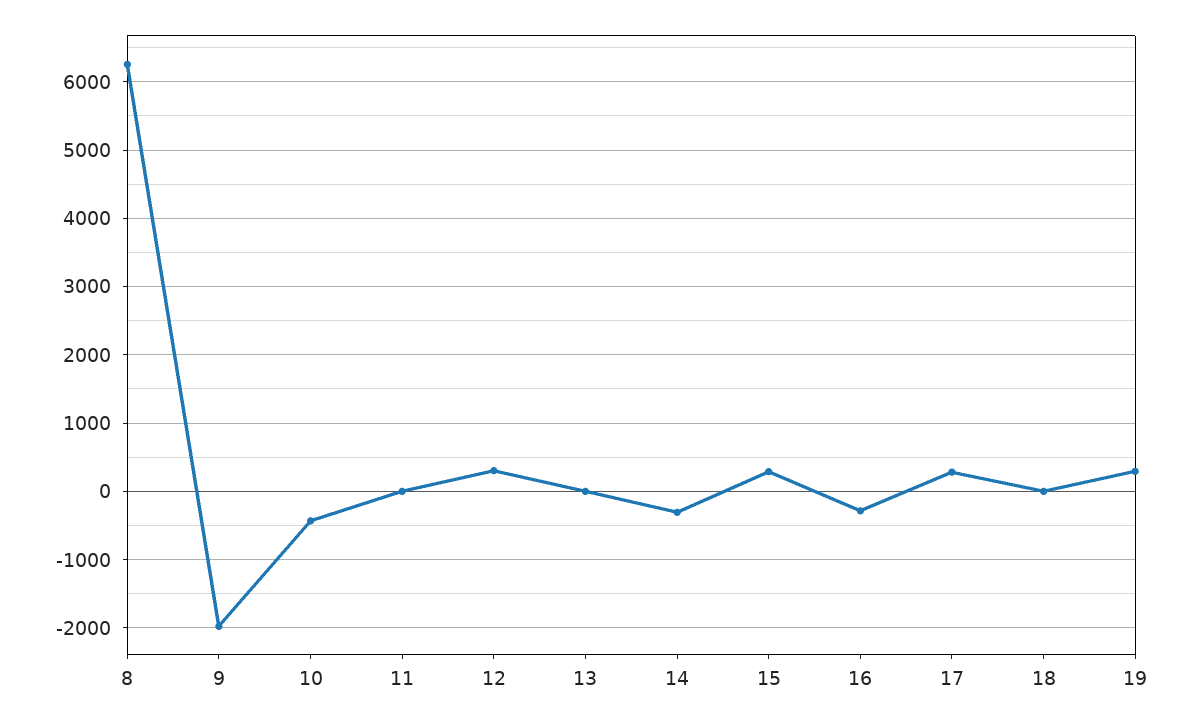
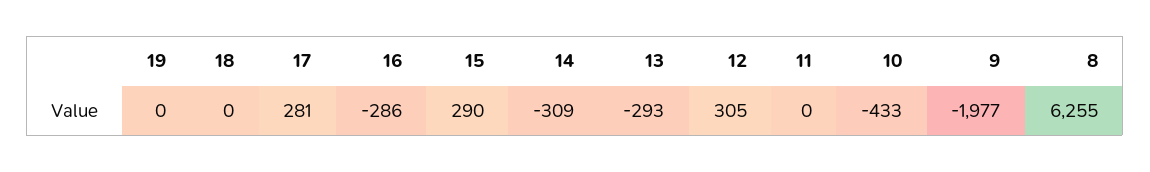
  {
    "8": 6255,
    "9": -1977,
    "10": -433,
    "11": 0,
    "12": 305,
-   "13": 0,
+   "13": -293,
    "14": -309,
    "15": 290,
    "16": -286,
    "17": 281,
    "18": 0,
-   "19": 300
+   "19": 0
  }

